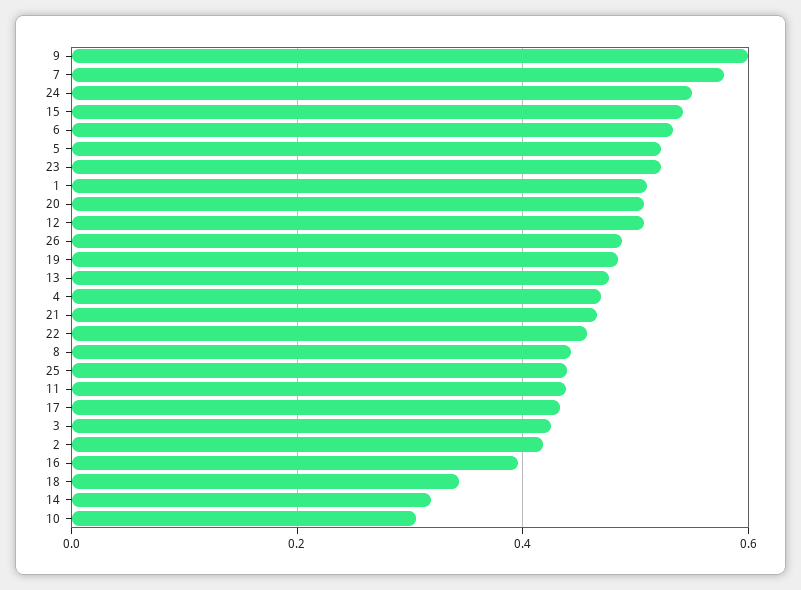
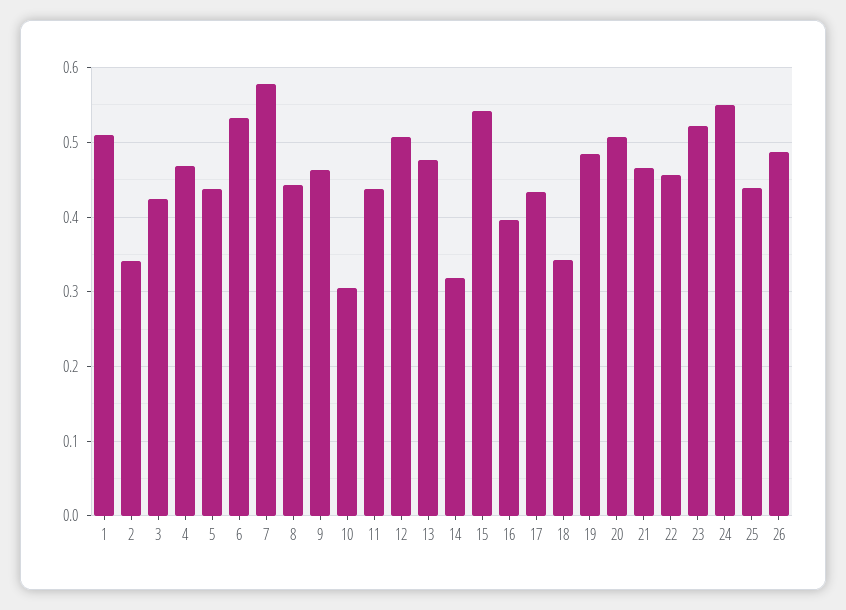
  {
-   "9": 0.6,
+   "9": 0.46,
    "7": 0.58,
    "24": 0.55,
    "15": 0.54,
    "6": 0.53,
-   "5": 0.52,
+   "5": 0.44,
    "23": 0.52,
    "1": 0.51,
    "20": 0.51,
    "12": 0.51,
    "26": 0.49,
    "19": 0.48,
    "13": 0.48,
    "4": 0.47,
    "21": 0.47,
    "22": 0.46,
    "8": 0.44,
    "25": 0.44,
    "11": 0.44,
    "17": 0.43,
    "3": 0.42,
-   "2": 0.42,
+   "2": 0.34,
    "16": 0.4,
    "18": 0.34,
    "14": 0.32,
    "10": 0.31
  }

